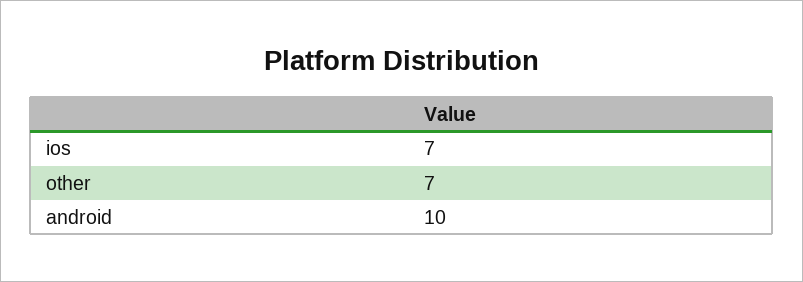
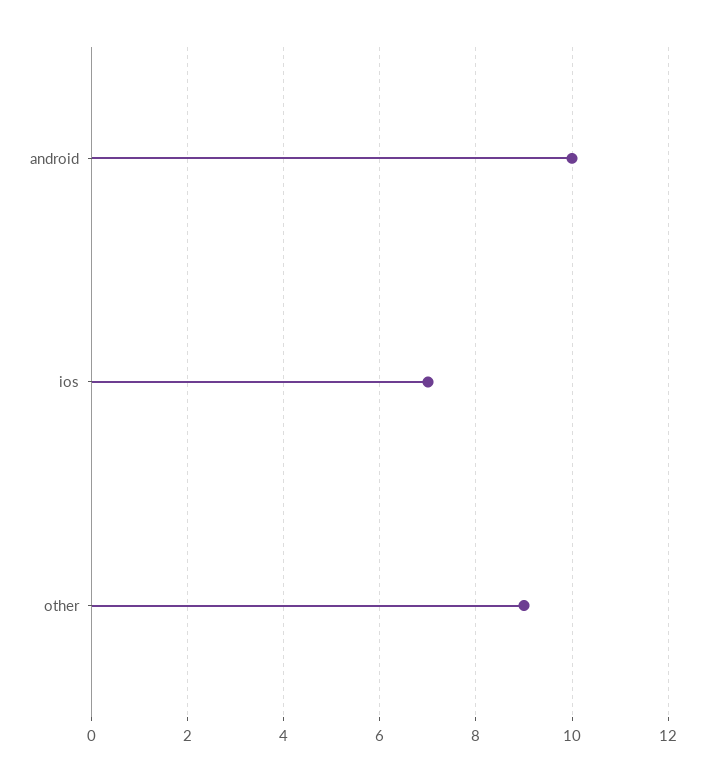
  {
    "ios": 7,
-   "other": 7,
+   "other": 9,
    "android": 10
  }

